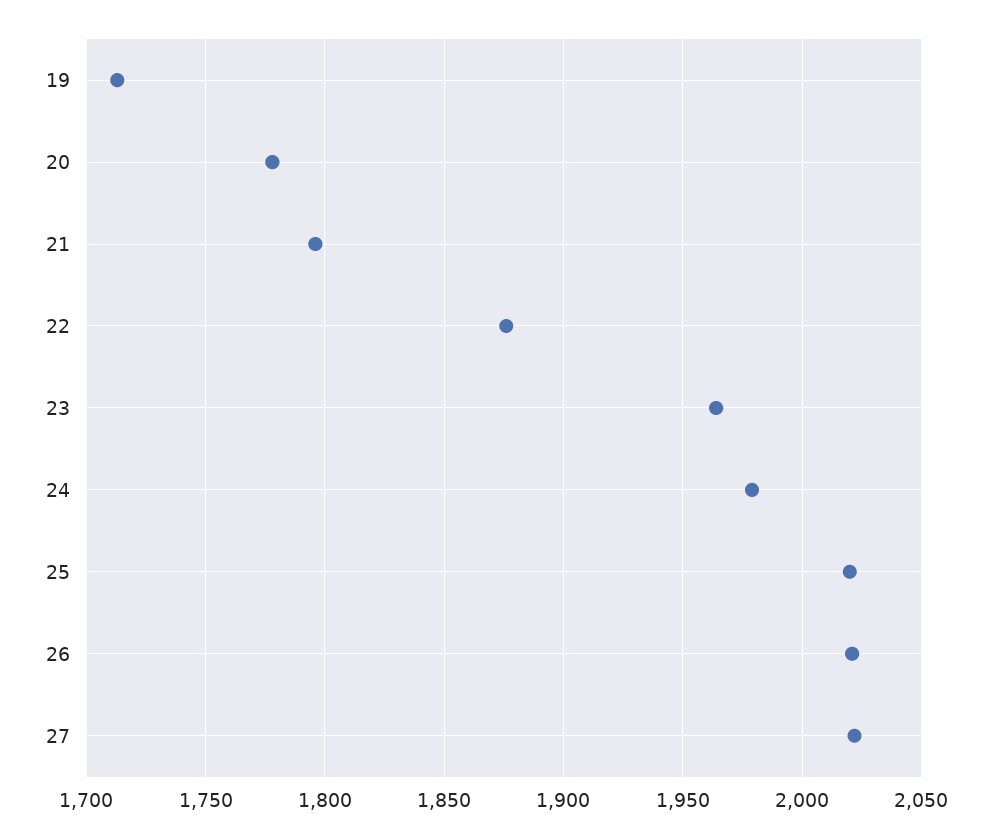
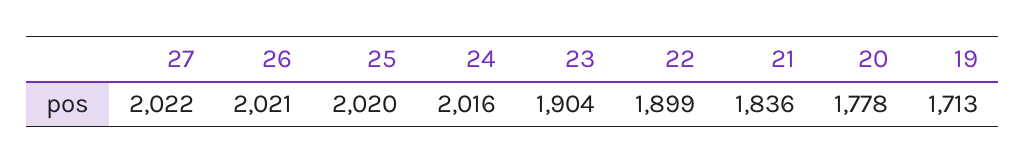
  {
    "19": 1713,
    "20": 1778,
-   "21": 1795,
+   "21": 1836,
-   "22": 1875,
+   "22": 1899,
-   "23": 1965,
+   "23": 1904,
-   "24": 1980,
+   "24": 2016,
    "25": 2020,
    "26": 2021,
    "27": 2022
  }

